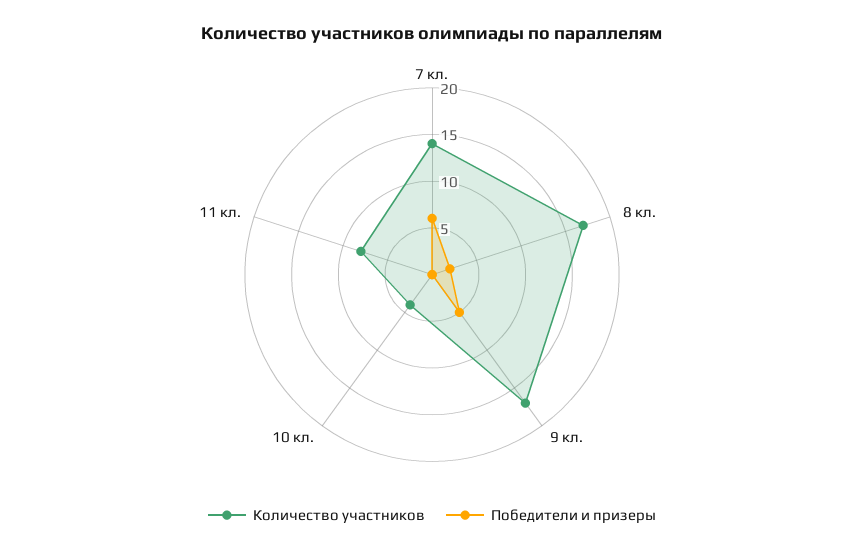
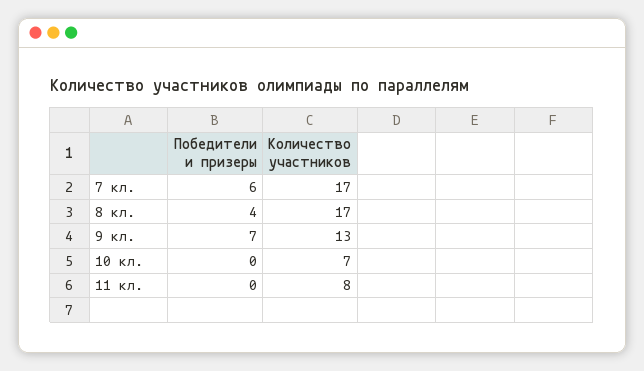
  {
    "Количество участников": {
-     "7 кл.": 14,
+     "7 кл.": 17,
      "8 кл.": 17,
-     "9 кл.": 17,
+     "9 кл.": 13,
-     "10 кл.": 4,
+     "10 кл.": 7,
      "11 кл.": 8
    },
    "Победители и призеры": {
      "7 кл.": 6,
-     "8 кл.": 2,
+     "8 кл.": 4,
-     "9 кл.": 5,
+     "9 кл.": 7,
      "10 кл.": 0,
      "11 кл.": 0
    }
  }

